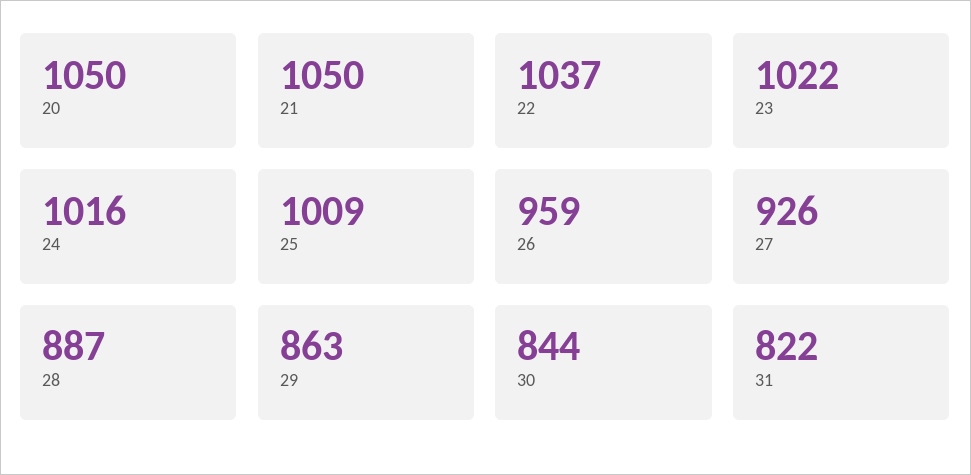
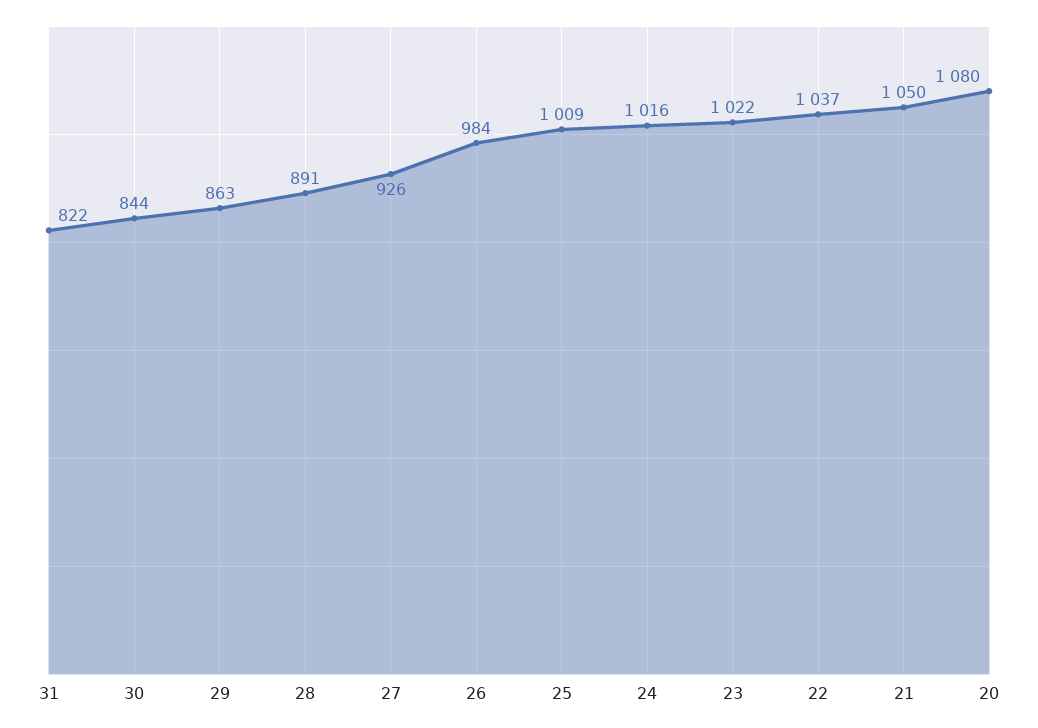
  {
-   "20": 1050,
+   "20": 1080,
    "21": 1050,
    "22": 1037,
    "23": 1022,
    "24": 1016,
    "25": 1009,
-   "26": 959,
+   "26": 984,
    "27": 926,
-   "28": 887,
+   "28": 891,
    "29": 863,
    "30": 844,
    "31": 822
  }

